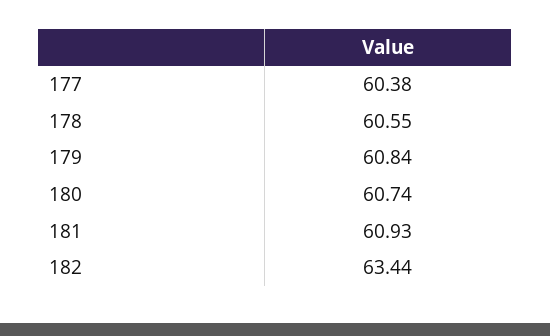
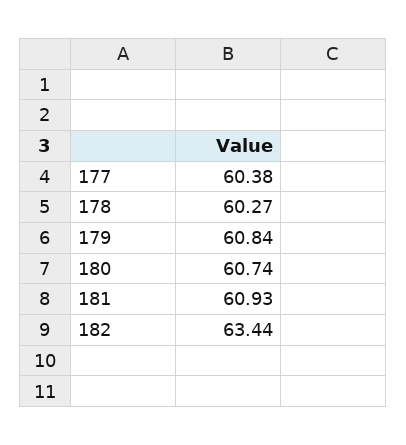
  {
    "177": 60.38,
-   "178": 60.55,
+   "178": 60.27,
    "179": 60.84,
    "180": 60.74,
    "181": 60.93,
    "182": 63.44
  }

